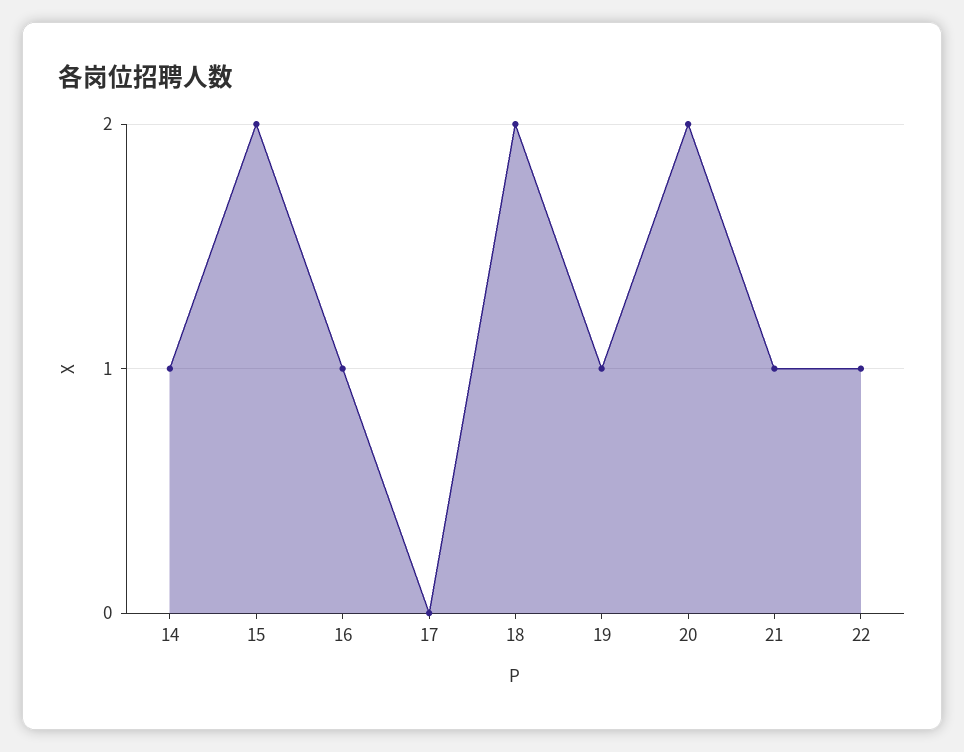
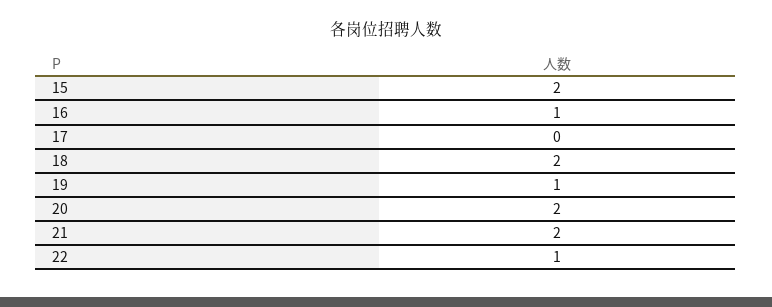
  {
-   "14": 1,
    "15": 2,
    "16": 1,
    "17": 0,
    "18": 2,
    "19": 1,
    "20": 2,
-   "21": 1,
+   "21": 2,
    "22": 1
  }

